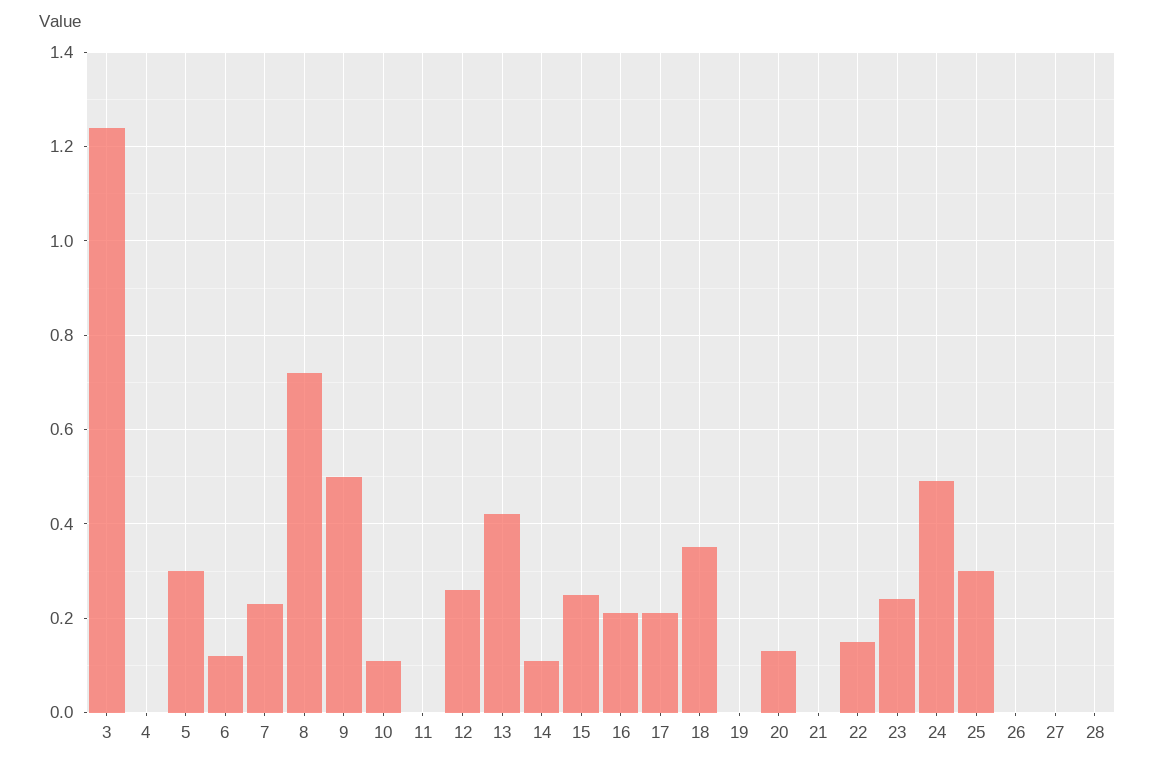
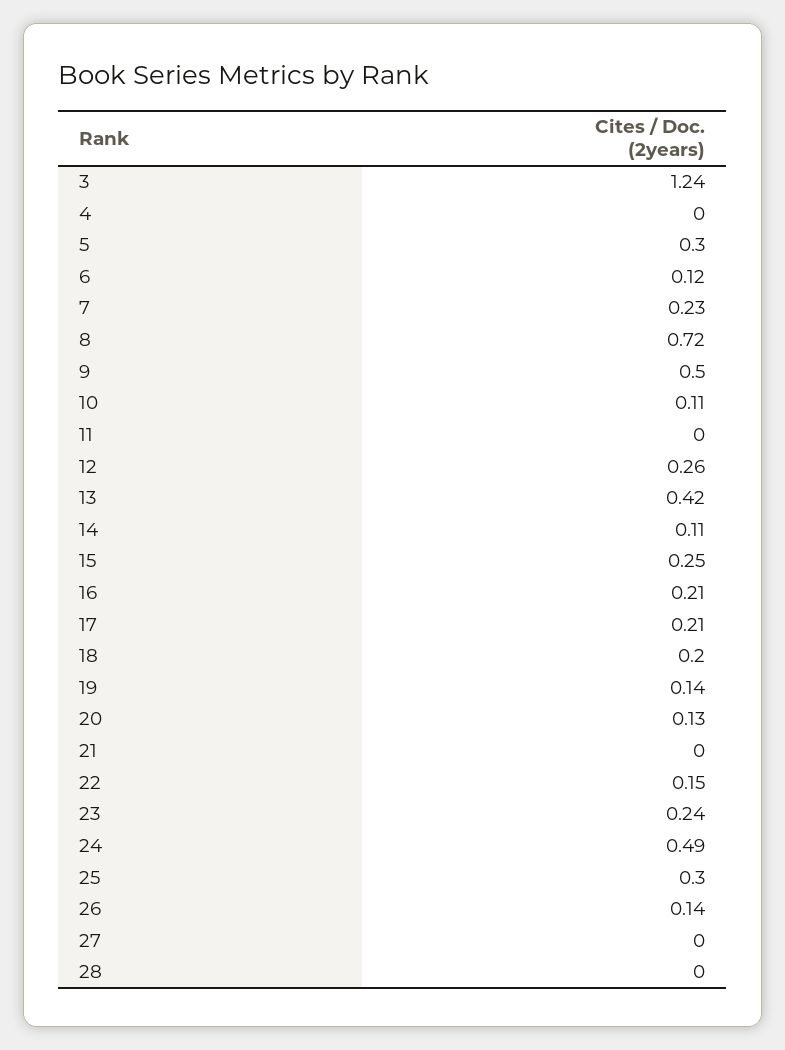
  {
    "3": 1.24,
    "4": 0,
    "5": 0.3,
    "6": 0.12,
    "7": 0.23,
    "8": 0.72,
    "9": 0.5,
    "10": 0.11,
    "11": 0,
    "12": 0.26,
    "13": 0.42,
    "14": 0.11,
    "15": 0.25,
    "16": 0.21,
    "17": 0.21,
-   "18": 0.35,
+   "18": 0.2,
-   "19": 0,
+   "19": 0.14,
    "20": 0.13,
    "21": 0,
    "22": 0.15,
    "23": 0.24,
    "24": 0.49,
    "25": 0.3,
-   "26": 0,
+   "26": 0.14,
    "27": 0,
    "28": 0
  }

